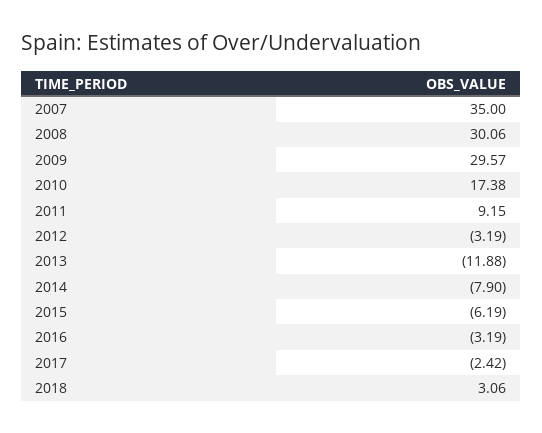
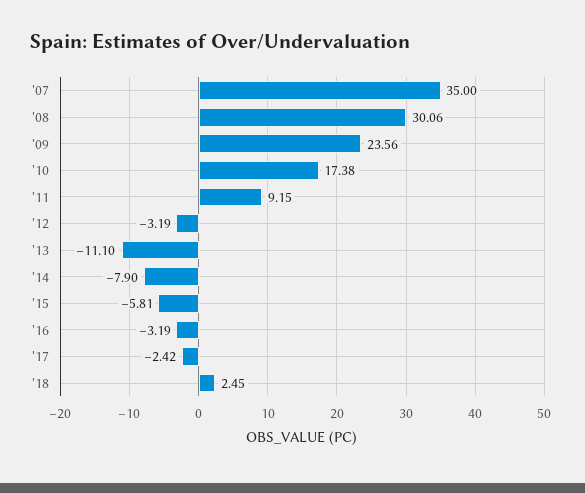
  {
    "2007": 35,
    "2008": 30.06,
-   "2009": 29.57,
+   "2009": 23.56,
    "2010": 17.38,
    "2011": 9.15,
    "2012": -3.19,
-   "2013": -11.88,
+   "2013": -11.1,
    "2014": -7.9,
-   "2015": -6.19,
+   "2015": -5.81,
    "2016": -3.19,
    "2017": -2.42,
-   "2018": 3.06
+   "2018": 2.45
  }

